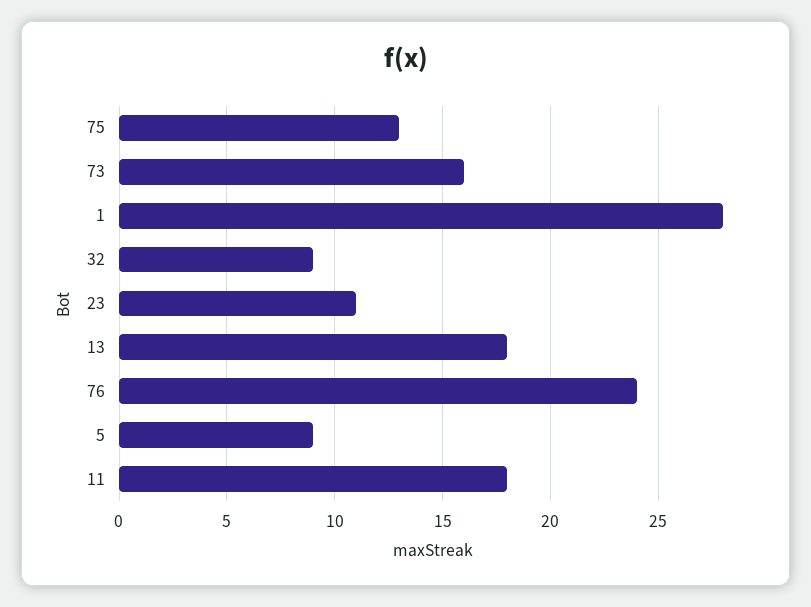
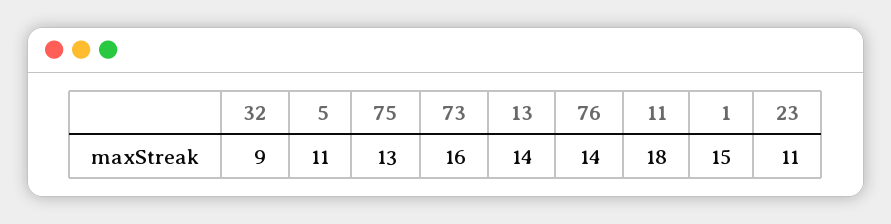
  {
    "75": 13,
    "73": 16,
-   "1": 28,
+   "1": 15,
    "32": 9,
    "23": 11,
-   "13": 18,
+   "13": 14,
-   "76": 24,
+   "76": 14,
-   "5": 9,
+   "5": 11,
    "11": 18
  }

